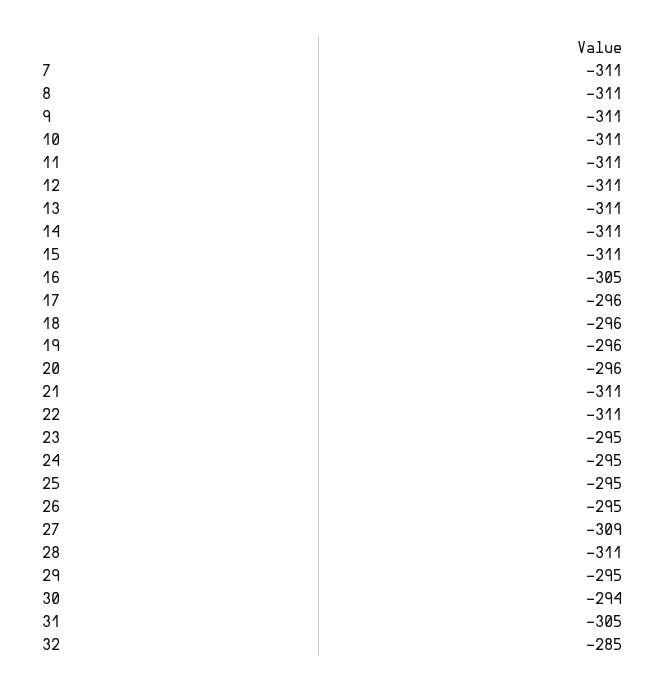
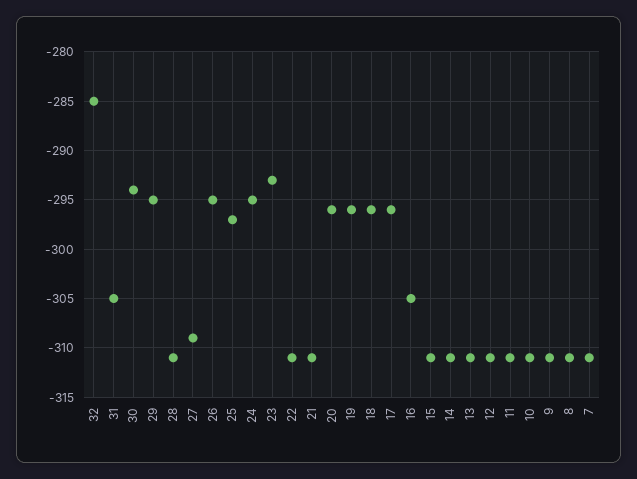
  {
    "7": -311,
    "8": -311,
    "9": -311,
    "10": -311,
    "11": -311,
    "12": -311,
    "13": -311,
    "14": -311,
    "15": -311,
    "16": -305,
    "17": -296,
    "18": -296,
    "19": -296,
    "20": -296,
    "21": -311,
    "22": -311,
-   "23": -295,
+   "23": -293,
    "24": -295,
-   "25": -295,
+   "25": -297,
    "26": -295,
    "27": -309,
    "28": -311,
    "29": -295,
    "30": -294,
    "31": -305,
    "32": -285
  }

